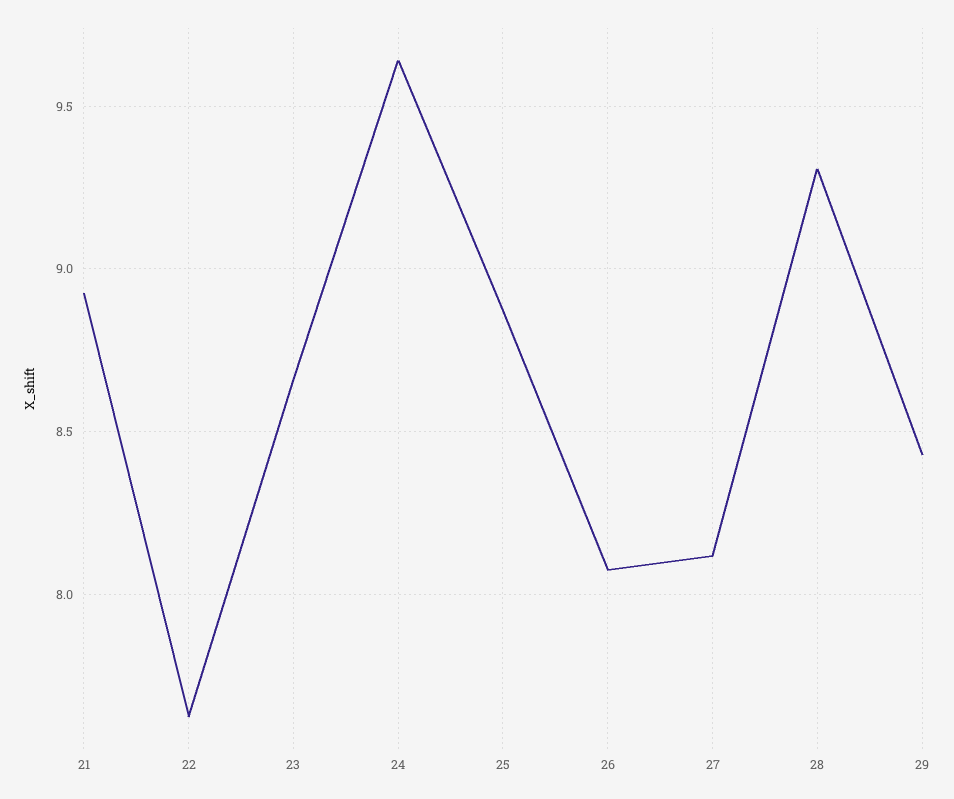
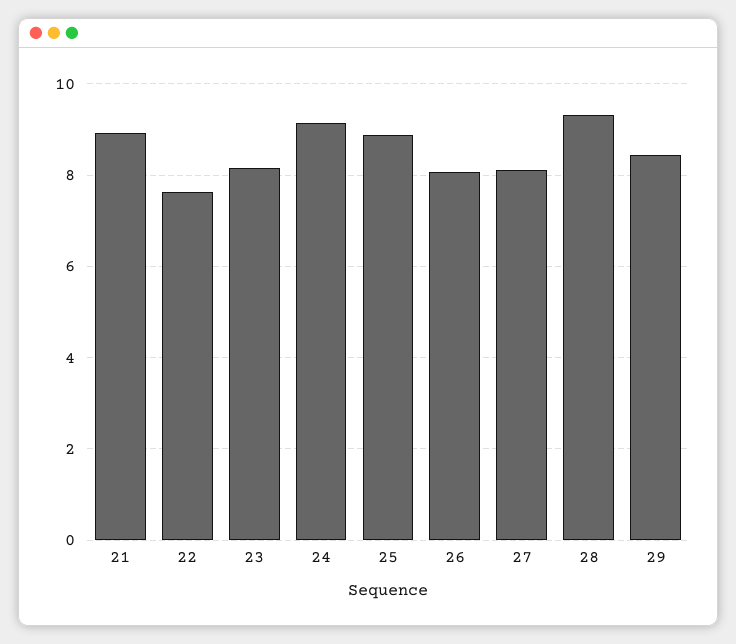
  {
    "21": 8.95,
    "22": 7.6,
-   "23": 8.65,
+   "23": 8.2,
-   "24": 9.65,
+   "24": 9.2,
    "25": 8.85,
    "26": 8.1,
    "27": 8.1,
    "28": 9.3,
    "29": 8.45
  }

